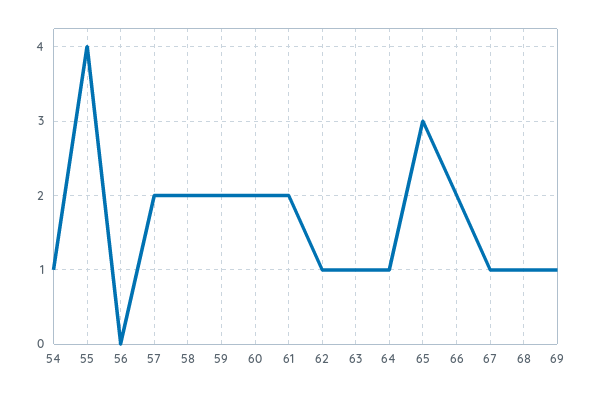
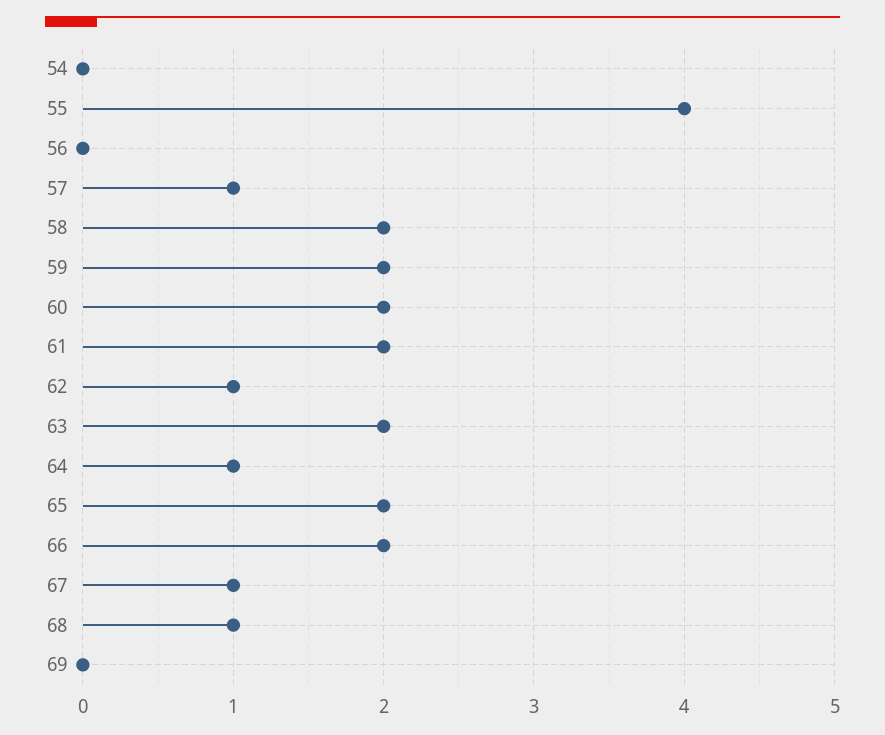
  {
-   "54": 1,
+   "54": 0,
    "55": 4,
    "56": 0,
-   "57": 2,
+   "57": 1,
    "58": 2,
    "59": 2,
    "60": 2,
    "61": 2,
    "62": 1,
-   "63": 1,
+   "63": 2,
    "64": 1,
-   "65": 3,
+   "65": 2,
    "66": 2,
    "67": 1,
    "68": 1,
-   "69": 1
+   "69": 0
  }

